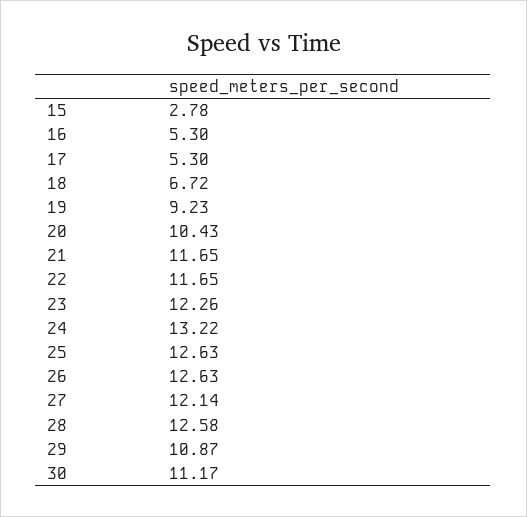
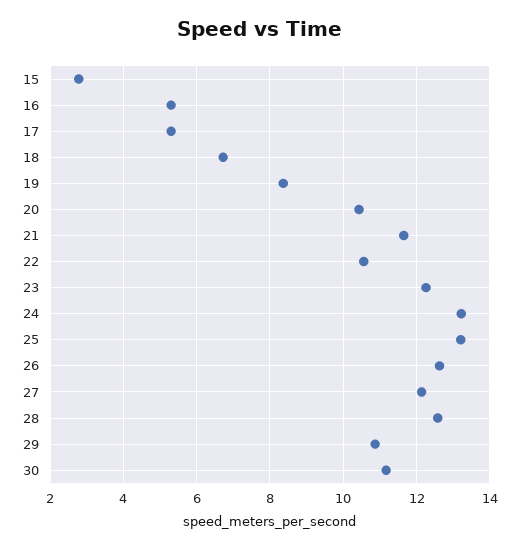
  {
    "15": 2.78,
    "16": 5.3,
    "17": 5.3,
    "18": 6.72,
-   "19": 9.23,
+   "19": 8.4,
    "20": 10.43,
    "21": 11.65,
-   "22": 11.65,
+   "22": 10.6,
    "23": 12.26,
    "24": 13.22,
-   "25": 12.63,
+   "25": 13.2,
    "26": 12.63,
    "27": 12.14,
    "28": 12.58,
    "29": 10.87,
    "30": 11.17
  }

